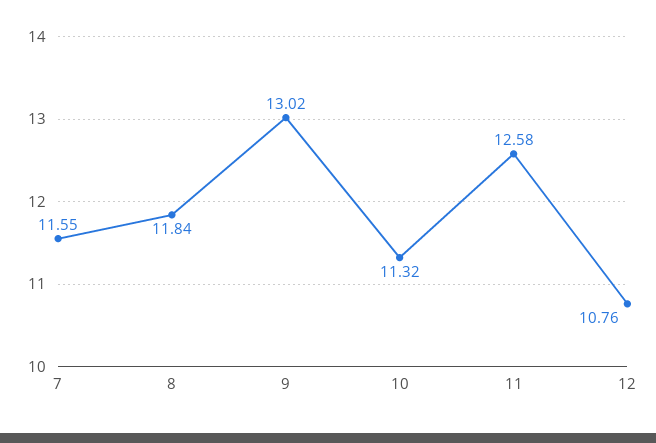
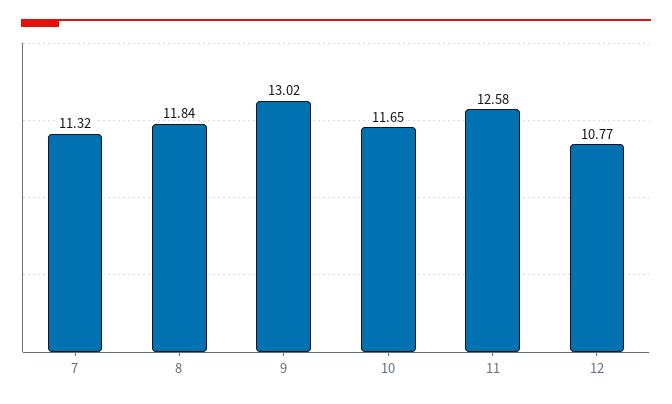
  {
-   "7": 11.55,
+   "7": 11.32,
    "8": 11.84,
    "9": 13.02,
-   "10": 11.32,
+   "10": 11.65,
    "11": 12.58,
-   "12": 10.76
+   "12": 10.77
  }

